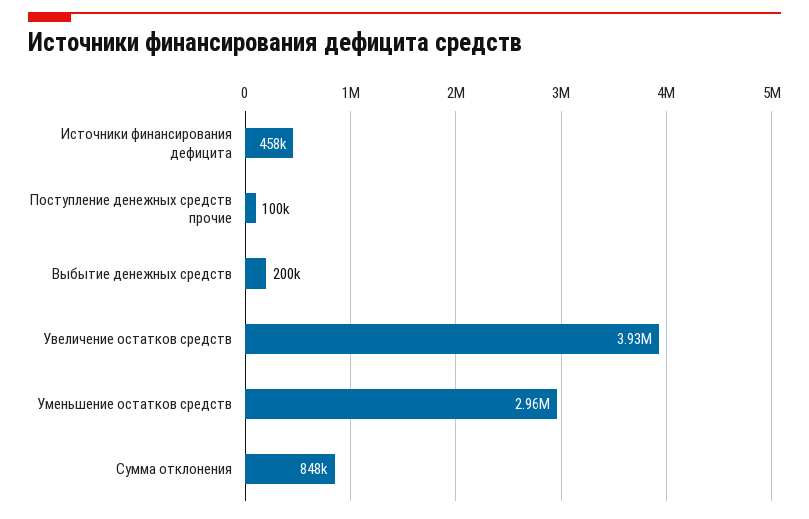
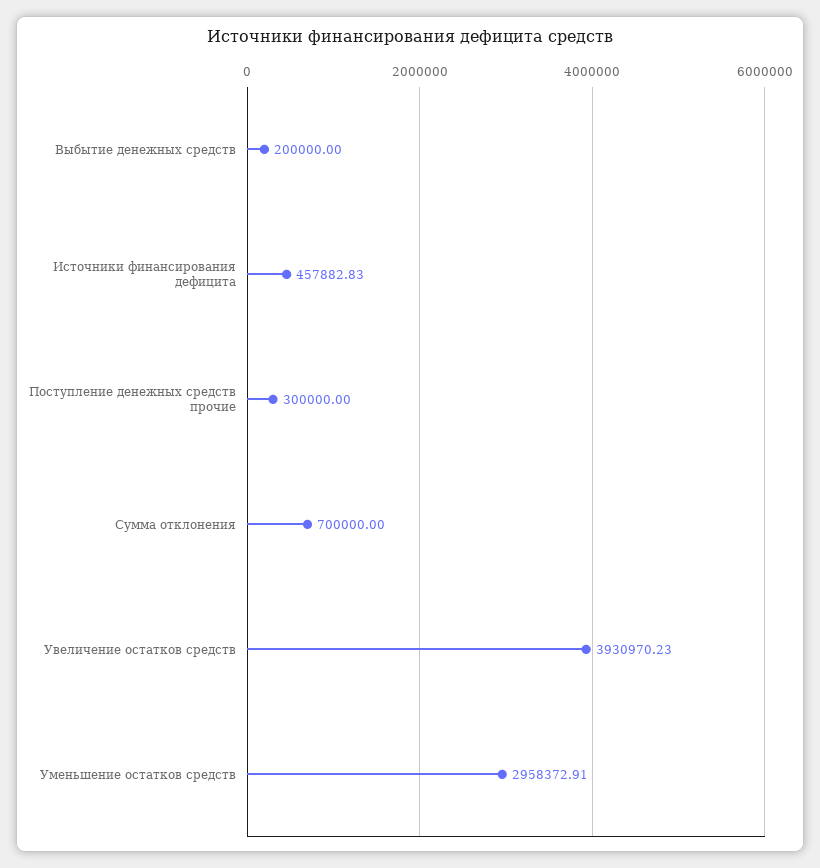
  {
    "Источники финансирования дефицита": 457882.83,
-   "Поступление денежных средств прочие": 100000,
+   "Поступление денежных средств прочие": 300000,
    "Выбытие денежных средств": 200000,
    "Увеличение остатков средств": 3930970.23,
    "Уменьшение остатков средств": 2958372.91,
-   "Сумма отклонения": 848000
+   "Сумма отклонения": 700000
  }

